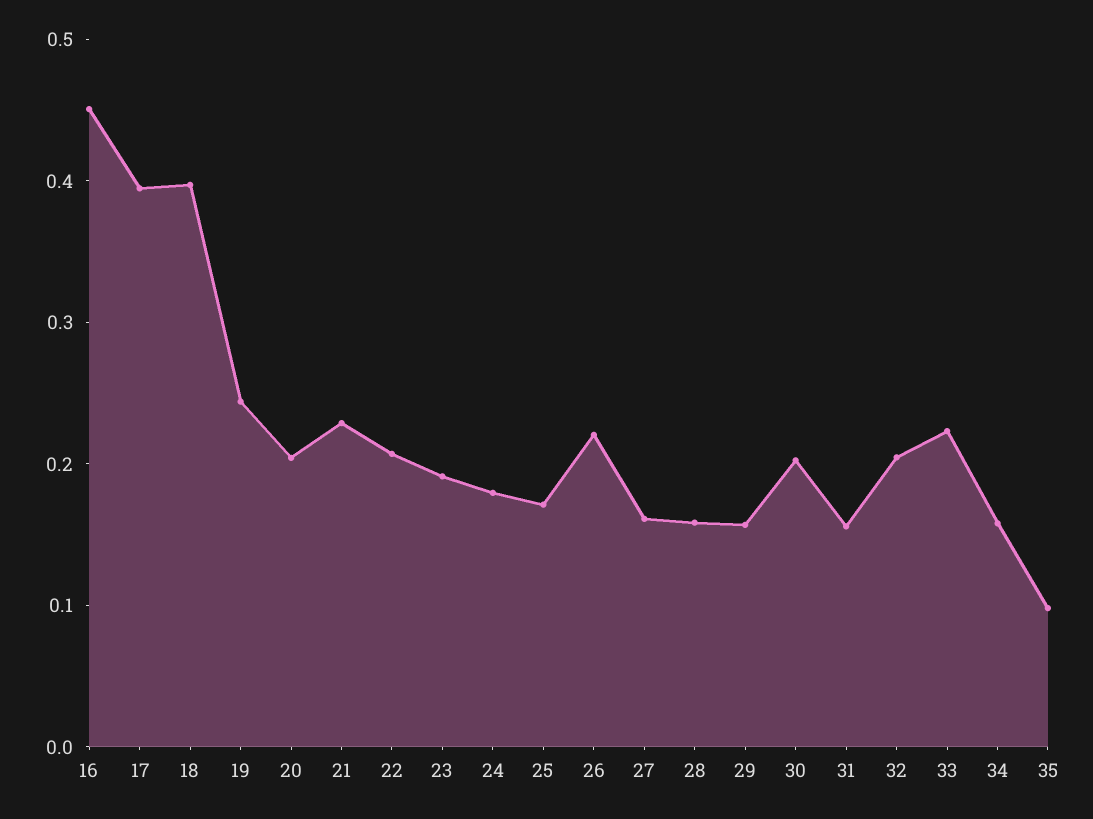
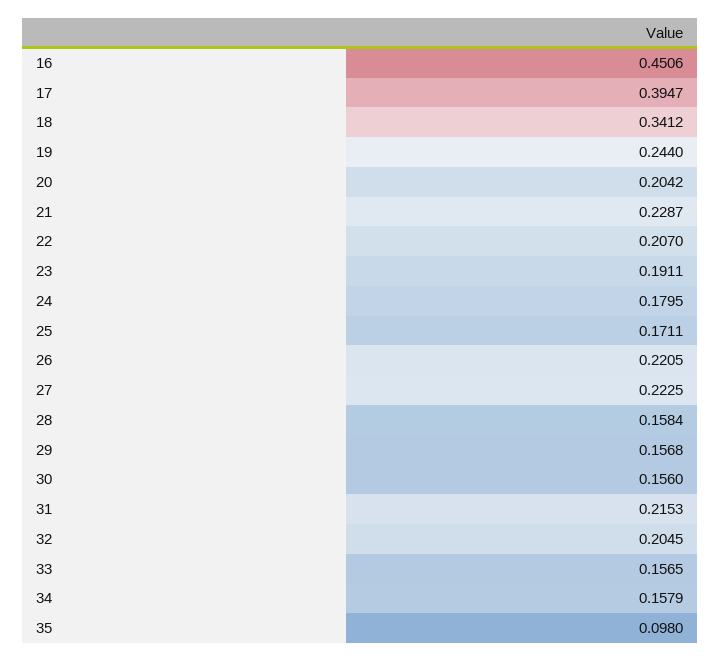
  {
    "16": 0.4506,
    "17": 0.3947,
-   "18": 0.4,
+   "18": 0.3412,
    "19": 0.244,
    "20": 0.2042,
    "21": 0.2287,
    "22": 0.207,
    "23": 0.1911,
    "24": 0.1795,
    "25": 0.1711,
    "26": 0.2205,
-   "27": 0.16,
+   "27": 0.2225,
    "28": 0.1584,
    "29": 0.1568,
-   "30": 0.2,
+   "30": 0.156,
-   "31": 0.16,
+   "31": 0.2153,
    "32": 0.2045,
-   "33": 0.22,
+   "33": 0.1565,
    "34": 0.1579,
    "35": 0.098
  }

